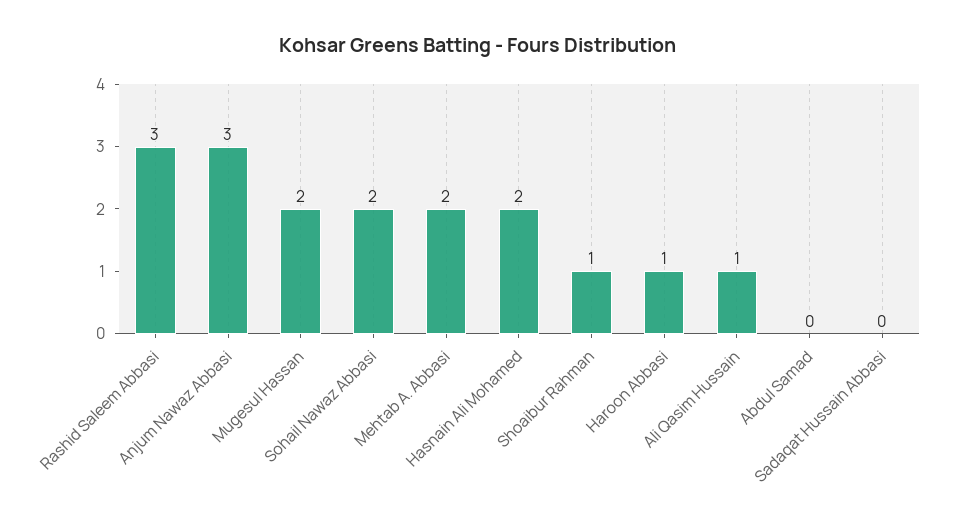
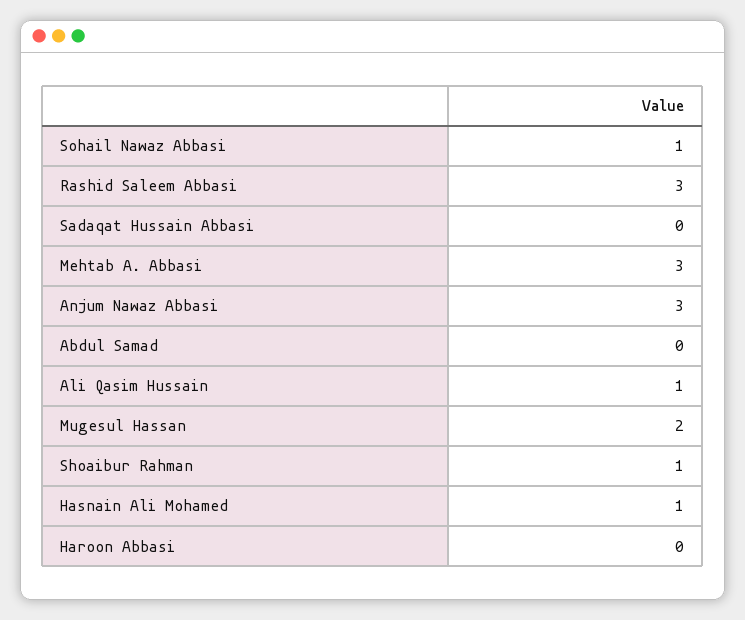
  {
    "Rashid Saleem Abbasi": 3,
    "Anjum Nawaz Abbasi": 3,
    "Mugesul Hassan": 2,
-   "Sohail Nawaz Abbasi": 2,
+   "Sohail Nawaz Abbasi": 1,
-   "Mehtab A. Abbasi": 2,
+   "Mehtab A. Abbasi": 3,
-   "Hasnain Ali Mohamed": 2,
+   "Hasnain Ali Mohamed": 1,
    "Shoaibur Rahman": 1,
-   "Haroon Abbasi": 1,
+   "Haroon Abbasi": 0,
    "Ali Qasim Hussain": 1,
    "Abdul Samad": 0,
    "Sadaqat Hussain Abbasi": 0
  }

